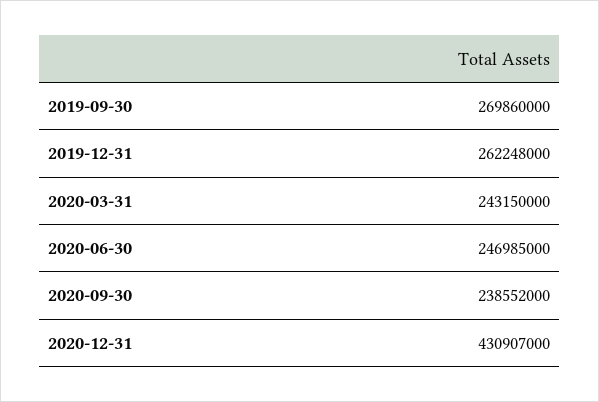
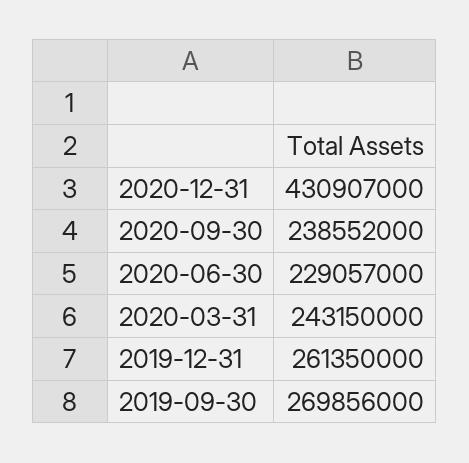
  {
-   "2019-09-30": 269860000,
+   "2019-09-30": 269856000,
-   "2019-12-31": 262248000,
+   "2019-12-31": 261350000,
    "2020-03-31": 243150000,
-   "2020-06-30": 246985000,
+   "2020-06-30": 229057000,
    "2020-09-30": 238552000,
    "2020-12-31": 430907000
  }

